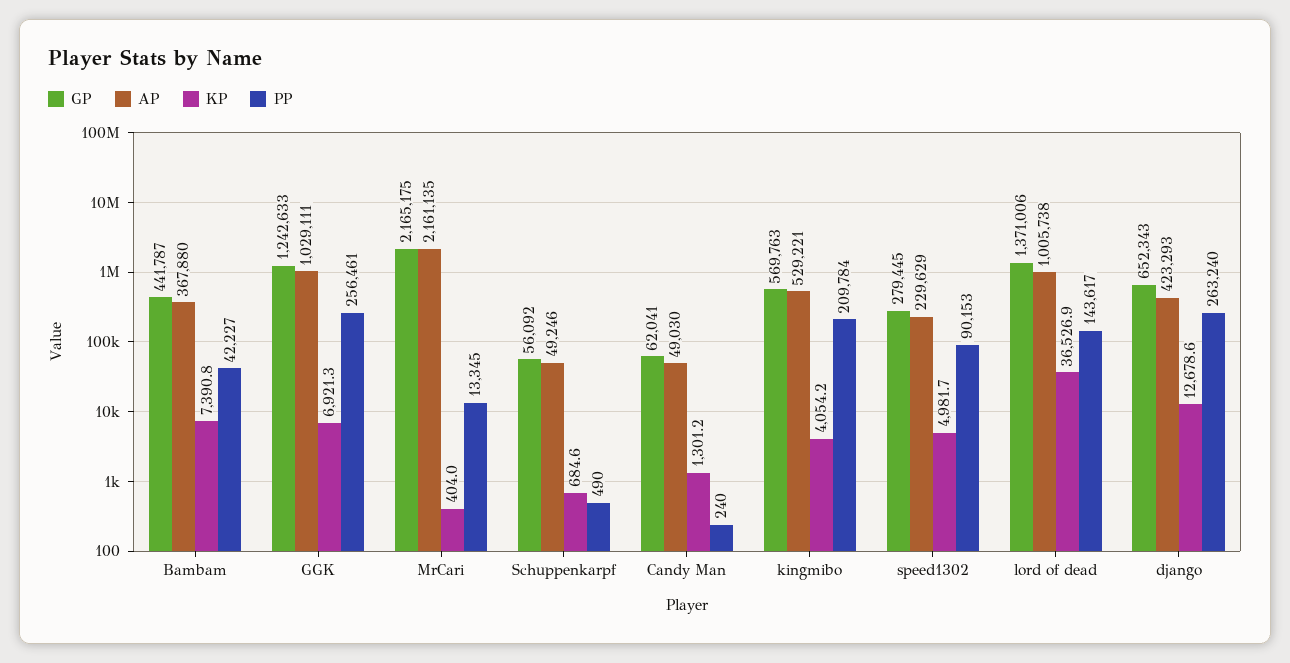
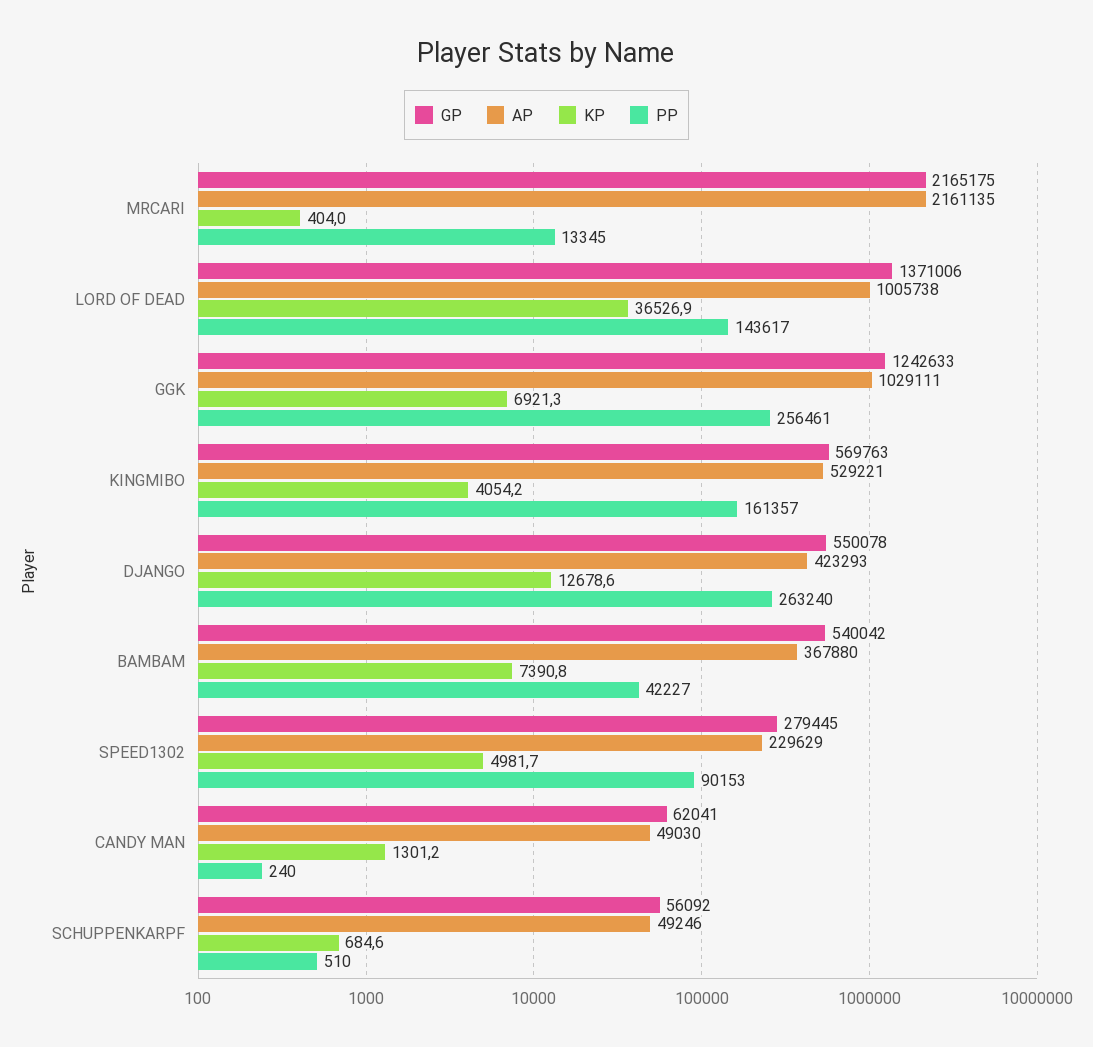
  {
    "GP": {
-     "Bambam": 441787,
+     "Bambam": 540042,
      "GGK": 1242633,
      "MrCari": 2165175,
      "Schuppenkarpf": 56092,
      "Candy Man": 62041,
      "kingmibo": 569763,
      "speed1302": 279445,
      "lord of dead": 1371006,
-     "django": 652343
+     "django": 550078
    },
    "AP": {
      "Bambam": 367880,
      "GGK": 1029111,
      "MrCari": 2161135,
      "Schuppenkarpf": 49246,
      "Candy Man": 49030,
      "kingmibo": 529221,
      "speed1302": 229629,
      "lord of dead": 1005738,
      "django": 423293
    },
    "KP": {
      "Bambam": 7390.8,
      "GGK": 6921.3,
      "MrCari": 404,
      "Schuppenkarpf": 684.6,
      "Candy Man": 1301.2,
      "kingmibo": 4054.2,
      "speed1302": 4981.7,
      "lord of dead": 36526.9,
      "django": 12678.6
    },
    "PP": {
      "Bambam": 42227,
      "GGK": 256461,
      "MrCari": 13345,
-     "Schuppenkarpf": 490,
+     "Schuppenkarpf": 510,
      "Candy Man": 240,
-     "kingmibo": 209784,
+     "kingmibo": 161357,
      "speed1302": 90153,
      "lord of dead": 143617,
      "django": 263240
    }
  }

